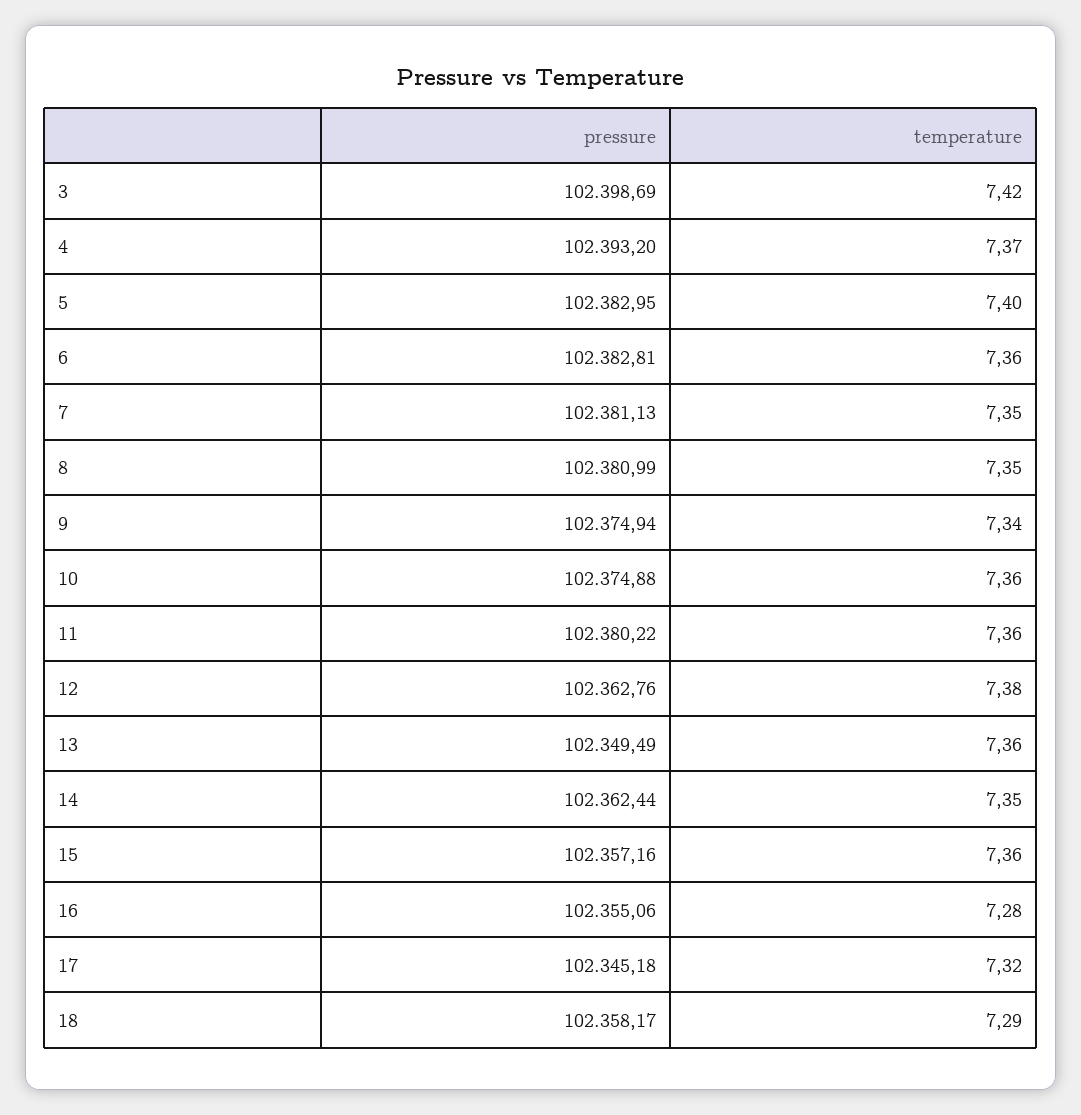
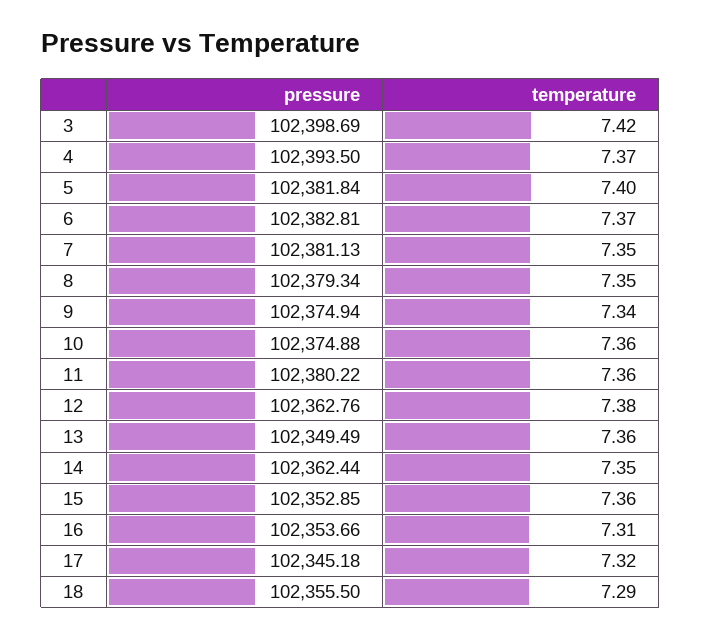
  {
    "pressure": {
      "3": 102398.69,
-     "4": 102393.2,
+     "4": 102393.5,
-     "5": 102382.95,
+     "5": 102381.84,
      "6": 102382.81,
      "7": 102381.13,
-     "8": 102380.99,
+     "8": 102379.34,
      "9": 102374.94,
      "10": 102374.88,
      "11": 102380.22,
      "12": 102362.76,
      "13": 102349.49,
      "14": 102362.44,
-     "15": 102357.16,
+     "15": 102352.85,
-     "16": 102355.06,
+     "16": 102353.66,
      "17": 102345.18,
-     "18": 102358.17
+     "18": 102355.5
    },
    "temperature": {
      "3": 7.42,
      "4": 7.37,
      "5": 7.4,
-     "6": 7.36,
+     "6": 7.37,
      "7": 7.35,
      "8": 7.35,
      "9": 7.34,
      "10": 7.36,
      "11": 7.36,
      "12": 7.38,
      "13": 7.36,
      "14": 7.35,
      "15": 7.36,
-     "16": 7.28,
+     "16": 7.31,
      "17": 7.32,
      "18": 7.29
    }
  }

